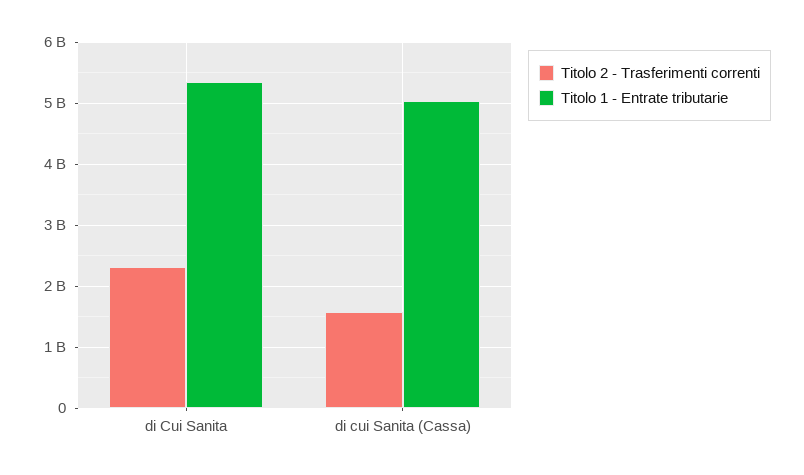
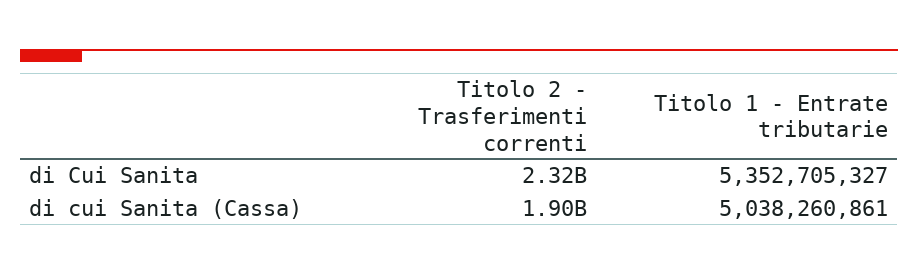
  {
    "Titolo 2 - Trasferimenti correnti": {
      "di Cui Sanita": 2320000000,
-     "di cui Sanita (Cassa)": 1600000000
+     "di cui Sanita (Cassa)": 1900000000
    },
    "Titolo 1 - Entrate tributarie": {
      "di Cui Sanita": 5352705327,
      "di cui Sanita (Cassa)": 5038260861
    }
  }

